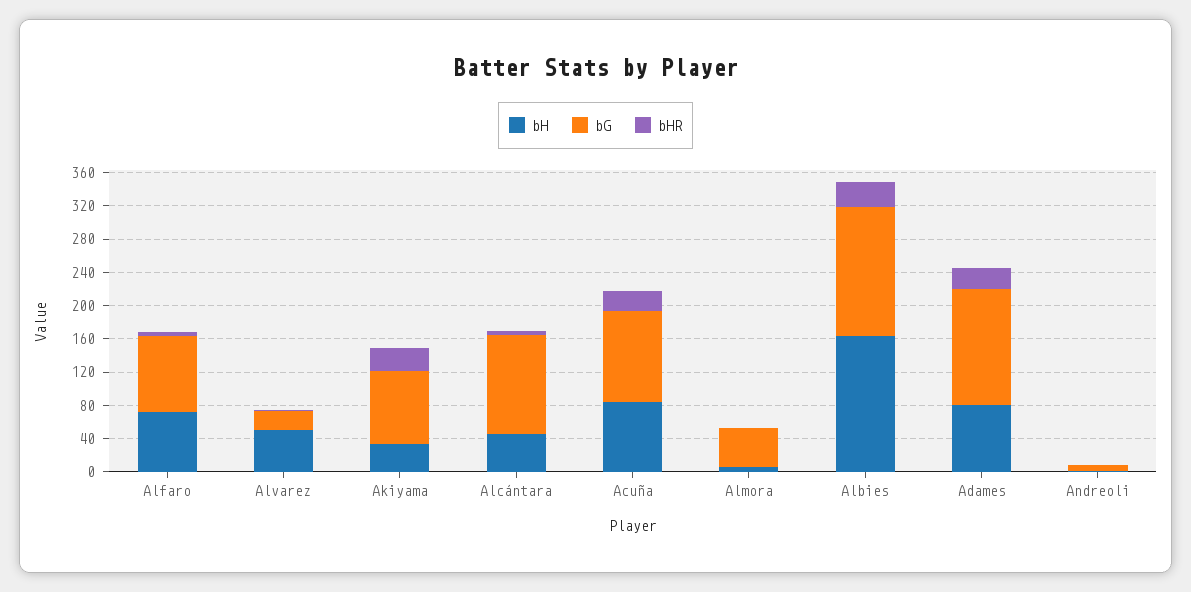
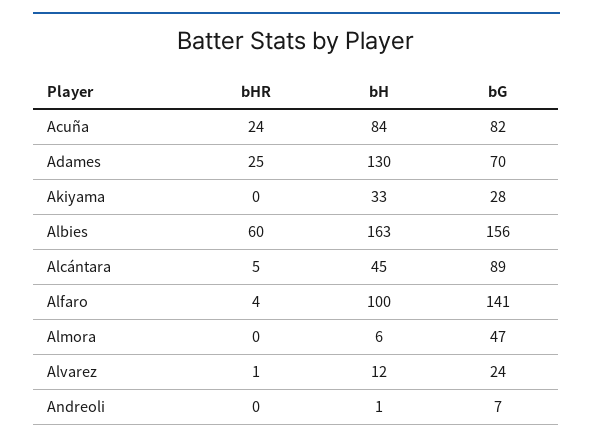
  {
    "bH": {
-     "Alfaro": 70,
+     "Alfaro": 100,
-     "Alvarez": 50,
+     "Alvarez": 12,
      "Akiyama": 33,
      "Alcántara": 45,
      "Acuña": 84,
      "Almora": 6,
      "Albies": 163,
-     "Adames": 80,
+     "Adames": 130,
      "Andreoli": 1
    },
    "bG": {
-     "Alfaro": 90,
+     "Alfaro": 141,
      "Alvarez": 24,
-     "Akiyama": 90,
+     "Akiyama": 28,
-     "Alcántara": 120,
+     "Alcántara": 89,
-     "Acuña": 110,
+     "Acuña": 82,
      "Almora": 47,
      "Albies": 156,
-     "Adames": 140,
+     "Adames": 70,
      "Andreoli": 7
    },
    "bHR": {
      "Alfaro": 4,
      "Alvarez": 1,
-     "Akiyama": 30,
+     "Akiyama": 0,
      "Alcántara": 5,
      "Acuña": 24,
      "Almora": 0,
-     "Albies": 30,
+     "Albies": 60,
      "Adames": 25,
      "Andreoli": 0
    }
  }

